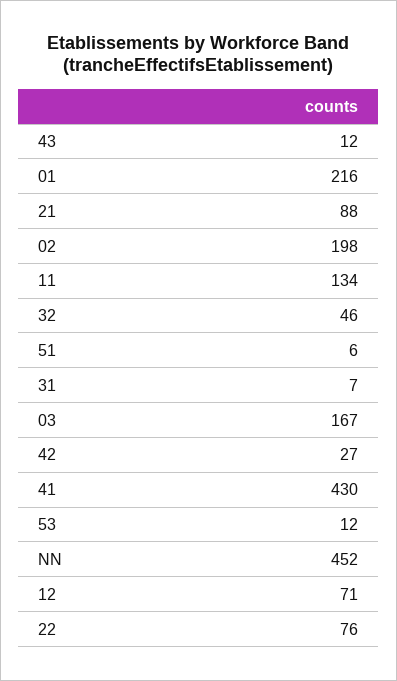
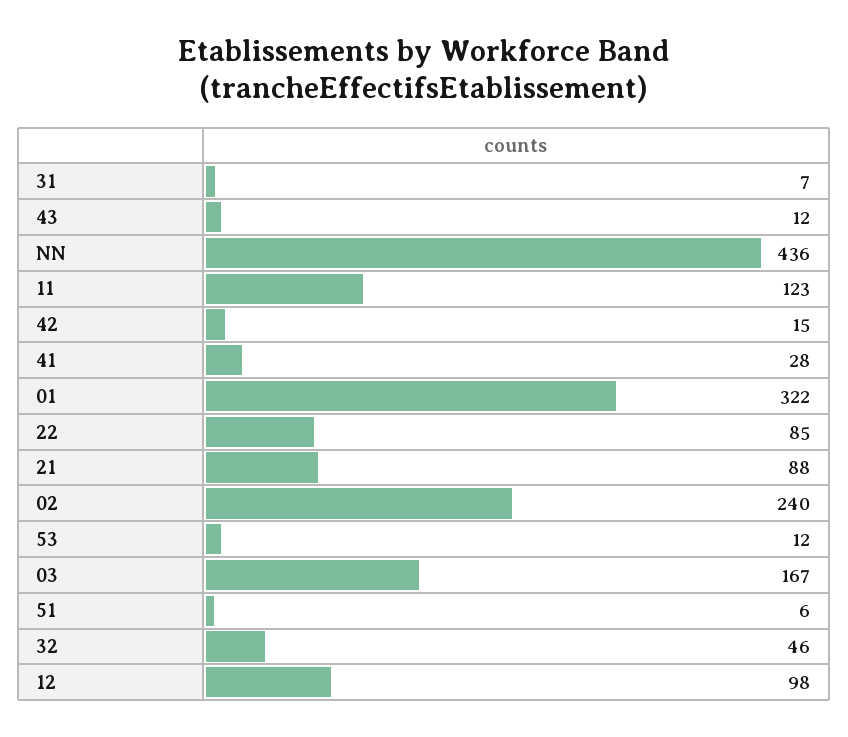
  {
    "43": 12,
-   "01": 216,
+   "01": 322,
    "21": 88,
-   "02": 198,
+   "02": 240,
-   "11": 134,
+   "11": 123,
    "32": 46,
    "51": 6,
    "31": 7,
    "03": 167,
-   "42": 27,
+   "42": 15,
-   "41": 430,
+   "41": 28,
    "53": 12,
-   "NN": 452,
+   "NN": 436,
-   "12": 71,
+   "12": 98,
-   "22": 76
+   "22": 85
  }

